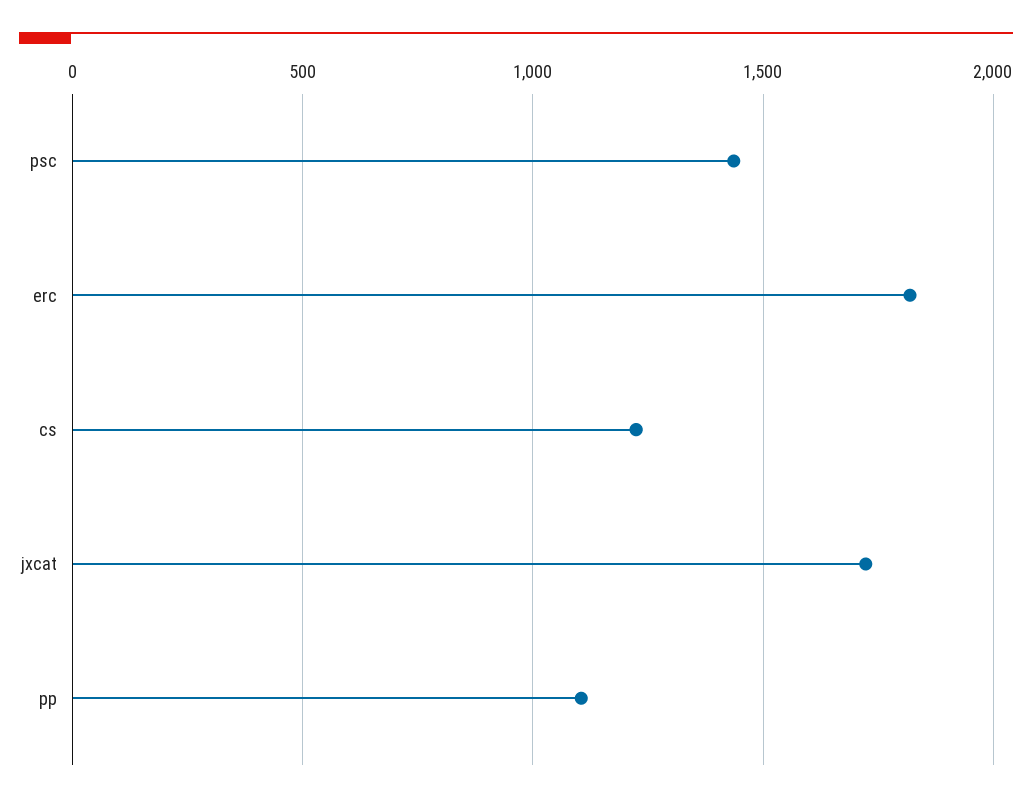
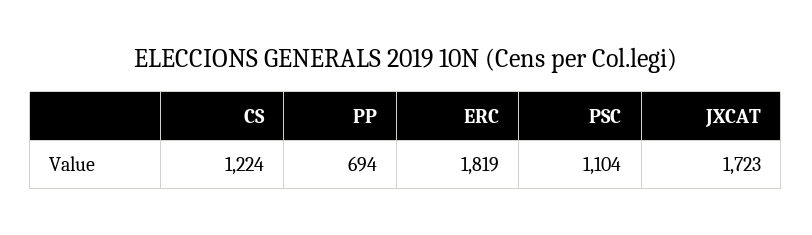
  {
-   "psc": 1450,
+   "psc": 1104,
    "erc": 1819,
    "cs": 1224,
    "jxcat": 1723,
-   "pp": 1100
+   "pp": 694
  }

